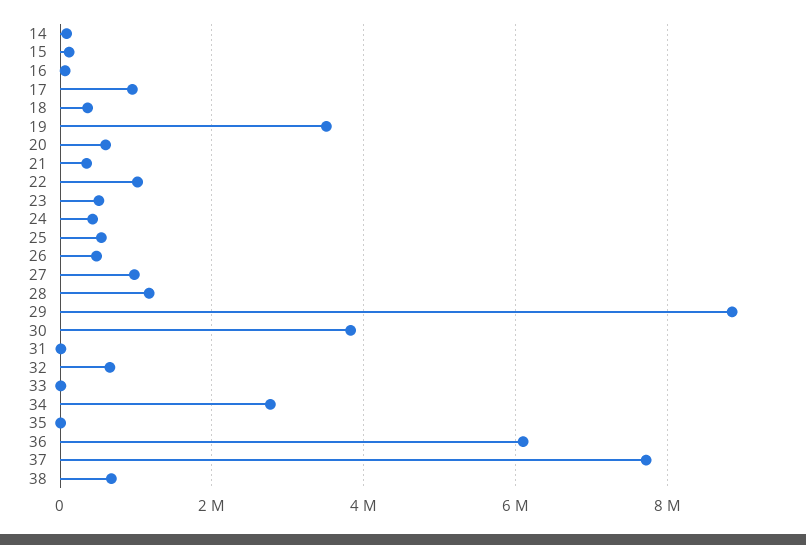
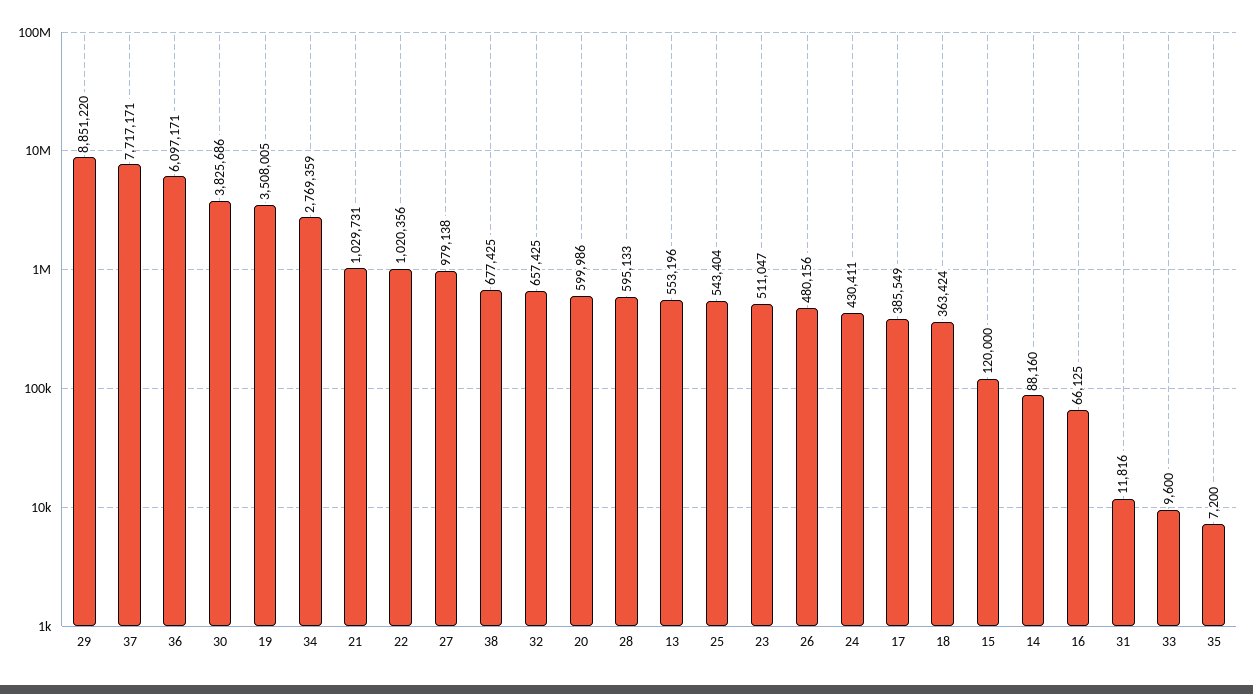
  {
    "14": 88160,
    "15": 120000,
    "16": 66125,
-   "17": 1000000,
+   "17": 385549,
    "18": 363424,
    "19": 3508005,
    "20": 599986,
-   "21": 400000,
+   "21": 1029731,
    "22": 1020356,
    "23": 511047,
    "24": 430411,
    "25": 543404,
    "26": 480156,
    "27": 979138,
-   "28": 1200000,
+   "28": 595133,
    "29": 8851220,
    "30": 3825686,
    "31": 11816,
    "32": 657425,
    "33": 9600,
    "34": 2769359,
    "35": 7200,
    "36": 6097171,
    "37": 7717171,
-   "38": 677425
+   "38": 677425,
+   "13": 553196
  }

